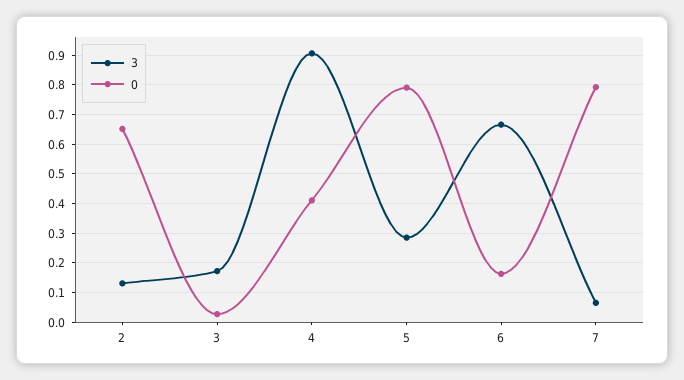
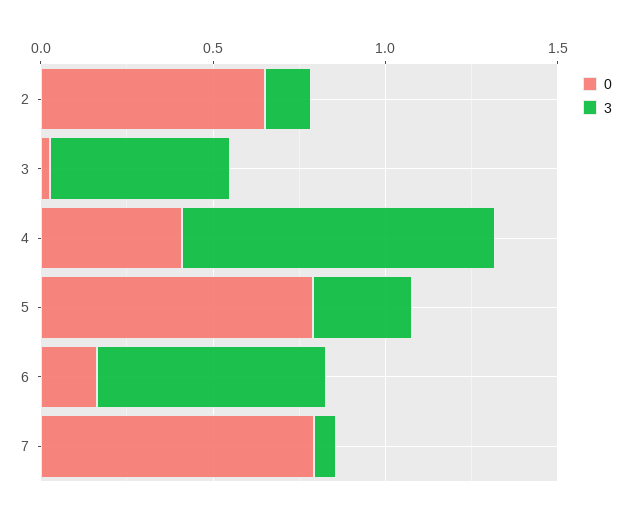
  {
    "3": {
      "2": 0.125,
-     "3": 0.175,
+     "3": 0.5,
      "4": 0.9,
      "5": 0.275,
      "6": 0.675,
      "7": 0.075
    },
    "0": {
      "2": 0.65,
      "3": 0.025,
      "4": 0.4,
      "5": 0.8,
      "6": 0.175,
      "7": 0.8
    }
  }

